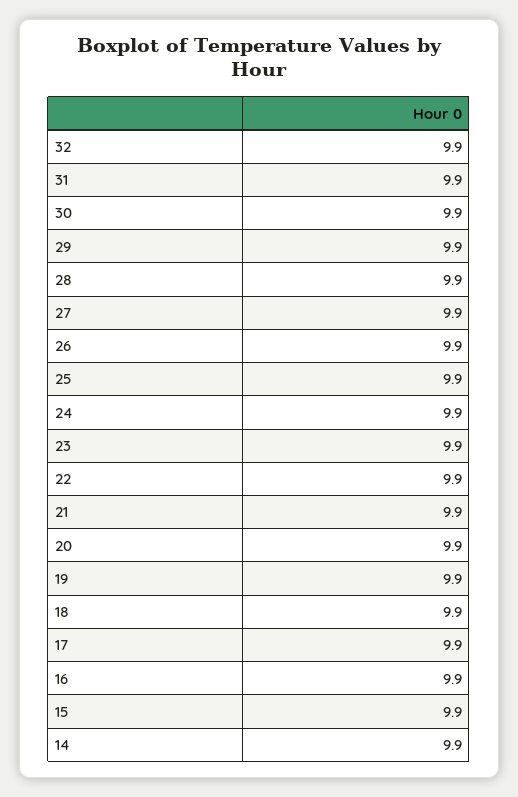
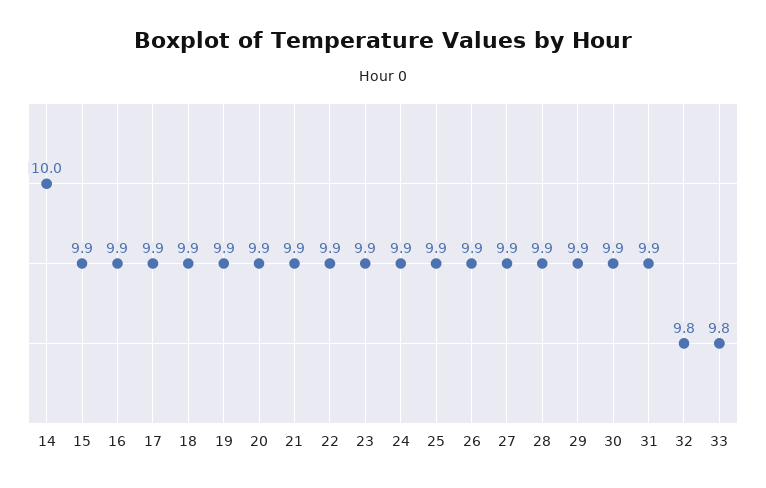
  {
-   "32": 9.9,
+   "32": 9.8,
    "31": 9.9,
    "30": 9.9,
    "29": 9.9,
    "28": 9.9,
    "27": 9.9,
    "26": 9.9,
    "25": 9.9,
    "24": 9.9,
    "23": 9.9,
    "22": 9.9,
    "21": 9.9,
    "20": 9.9,
    "19": 9.9,
    "18": 9.9,
    "17": 9.9,
    "16": 9.9,
    "15": 9.9,
-   "14": 9.9
+   "14": 10,
+   "33": 9.8
  }

